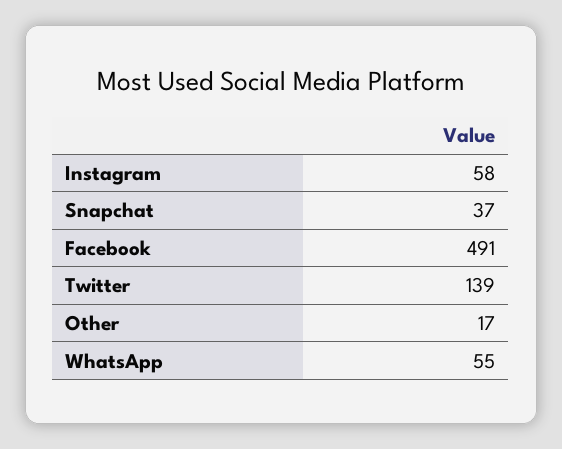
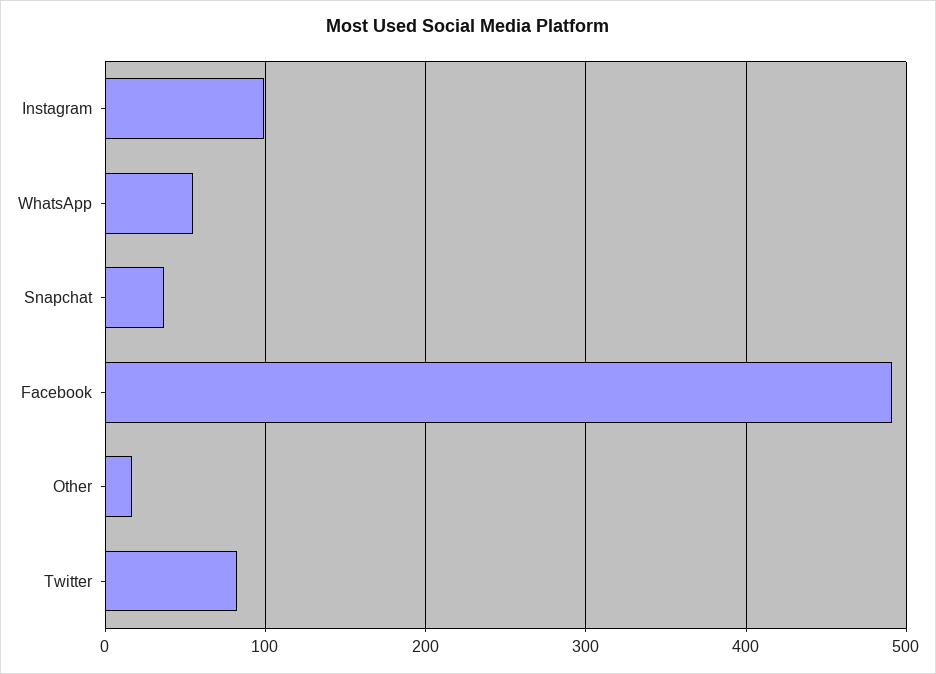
  {
-   "Instagram": 58,
+   "Instagram": 100,
    "Snapchat": 37,
    "Facebook": 491,
-   "Twitter": 139,
+   "Twitter": 80,
    "Other": 17,
    "WhatsApp": 55
  }

